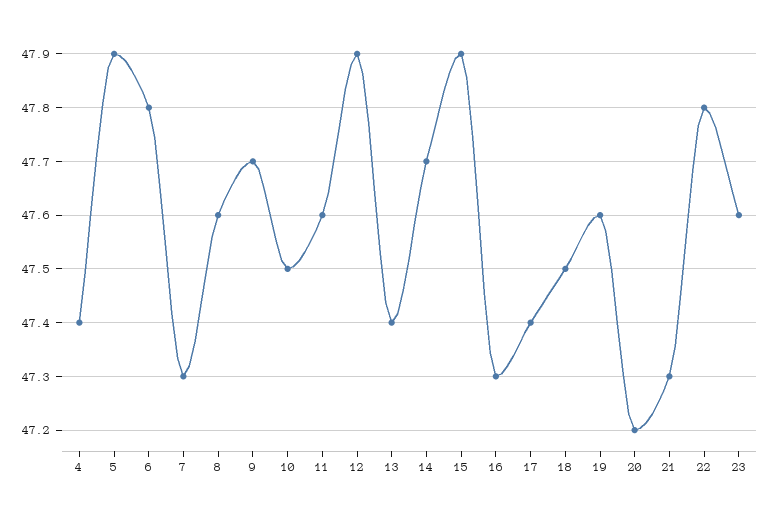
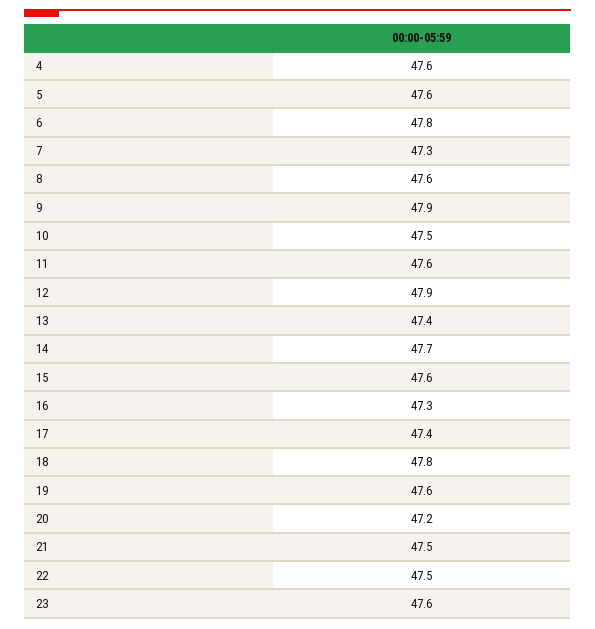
  {
-   "4": 47.4,
+   "4": 47.6,
-   "5": 47.9,
+   "5": 47.6,
    "6": 47.8,
    "7": 47.3,
    "8": 47.6,
-   "9": 47.7,
+   "9": 47.9,
    "10": 47.5,
    "11": 47.6,
    "12": 47.9,
    "13": 47.4,
    "14": 47.7,
-   "15": 47.9,
+   "15": 47.6,
    "16": 47.3,
    "17": 47.4,
-   "18": 47.5,
+   "18": 47.8,
    "19": 47.6,
    "20": 47.2,
-   "21": 47.3,
+   "21": 47.5,
-   "22": 47.8,
+   "22": 47.5,
    "23": 47.6
  }

